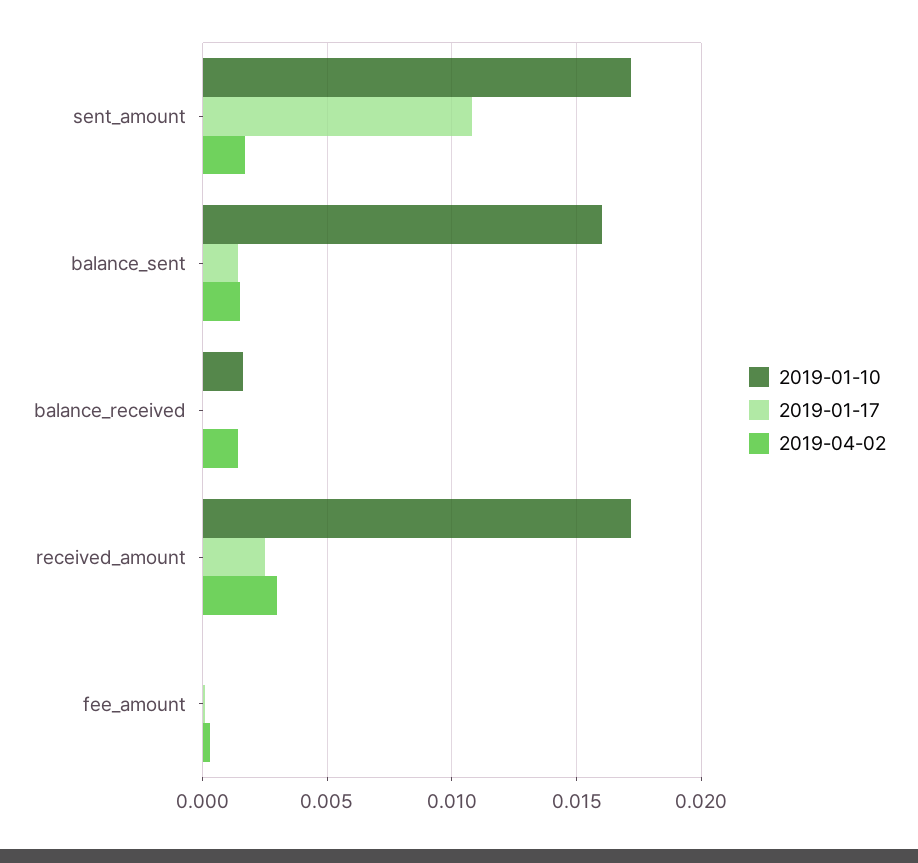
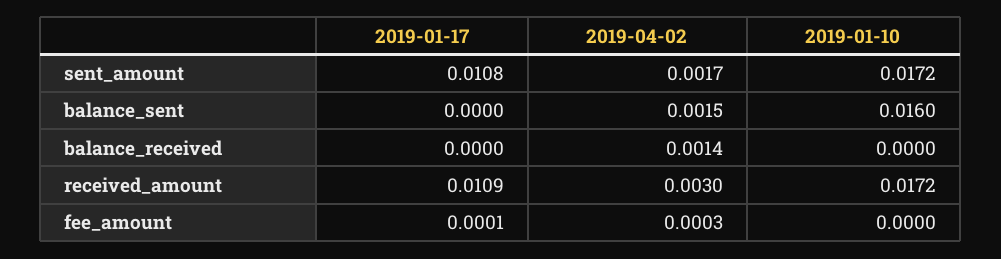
  {
    "2019-01-10": {
      "sent_amount": 0.0172,
      "balance_sent": 0.016,
-     "balance_received": 0.0015,
+     "balance_received": 0,
      "received_amount": 0.0172,
      "fee_amount": 0
    },
    "2019-01-17": {
      "sent_amount": 0.0108,
-     "balance_sent": 0.0015,
+     "balance_sent": 0,
      "balance_received": 0,
-     "received_amount": 0.0025,
+     "received_amount": 0.0109,
      "fee_amount": 0.0001
    },
    "2019-04-02": {
      "sent_amount": 0.0017,
      "balance_sent": 0.0015,
      "balance_received": 0.0014,
      "received_amount": 0.003,
      "fee_amount": 0.0003
    }
  }

